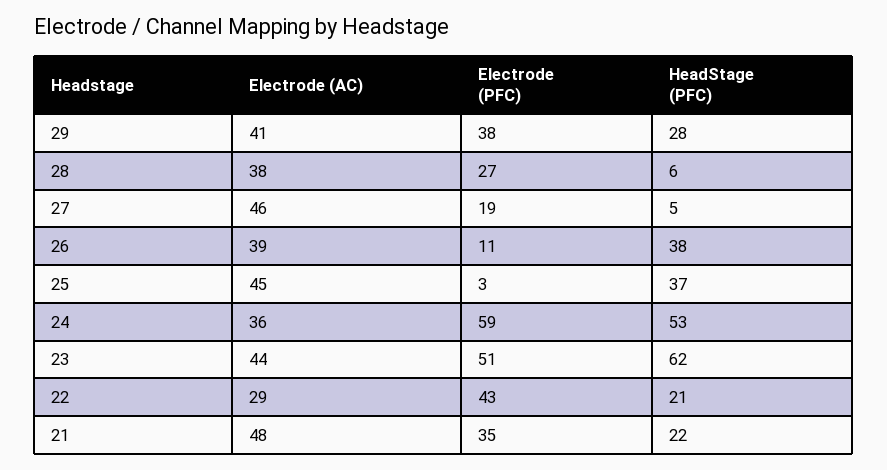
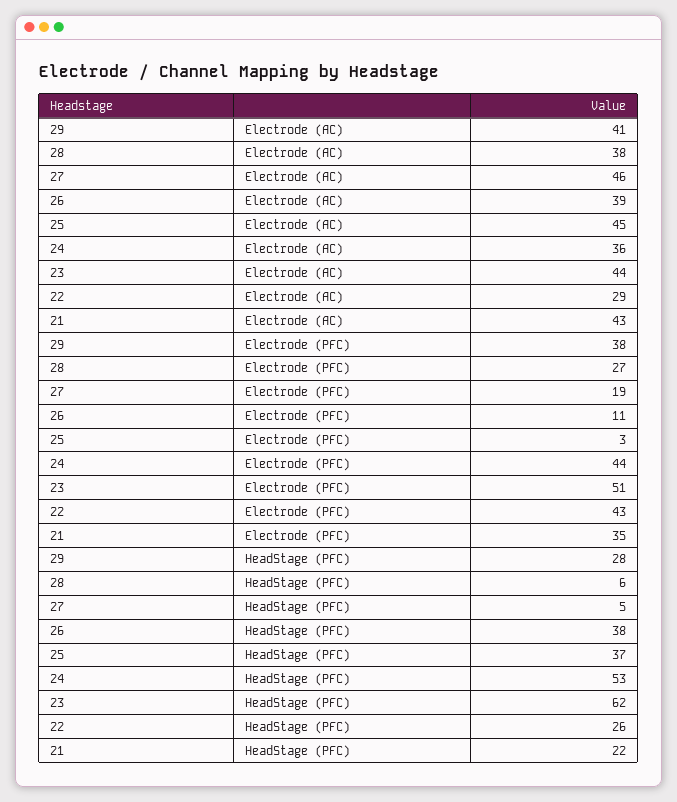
  {
    "Electrode (AC)": {
      "29": 41,
      "28": 38,
      "27": 46,
      "26": 39,
      "25": 45,
      "24": 36,
      "23": 44,
      "22": 29,
-     "21": 48
+     "21": 43
    },
    "Electrode (PFC)": {
      "29": 38,
      "28": 27,
      "27": 19,
      "26": 11,
      "25": 3,
-     "24": 59,
+     "24": 44,
      "23": 51,
      "22": 43,
      "21": 35
    },
    "HeadStage (PFC)": {
      "29": 28,
      "28": 6,
      "27": 5,
      "26": 38,
      "25": 37,
      "24": 53,
      "23": 62,
-     "22": 21,
+     "22": 26,
      "21": 22
    }
  }

